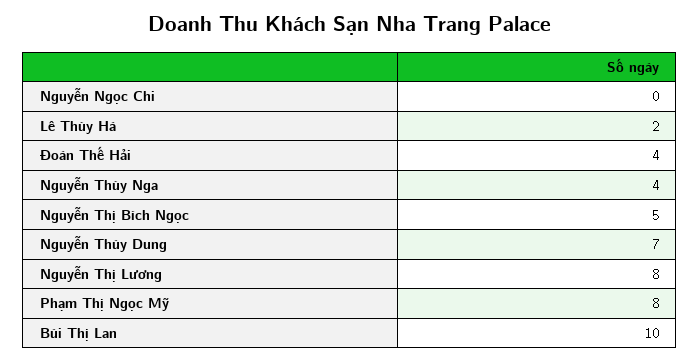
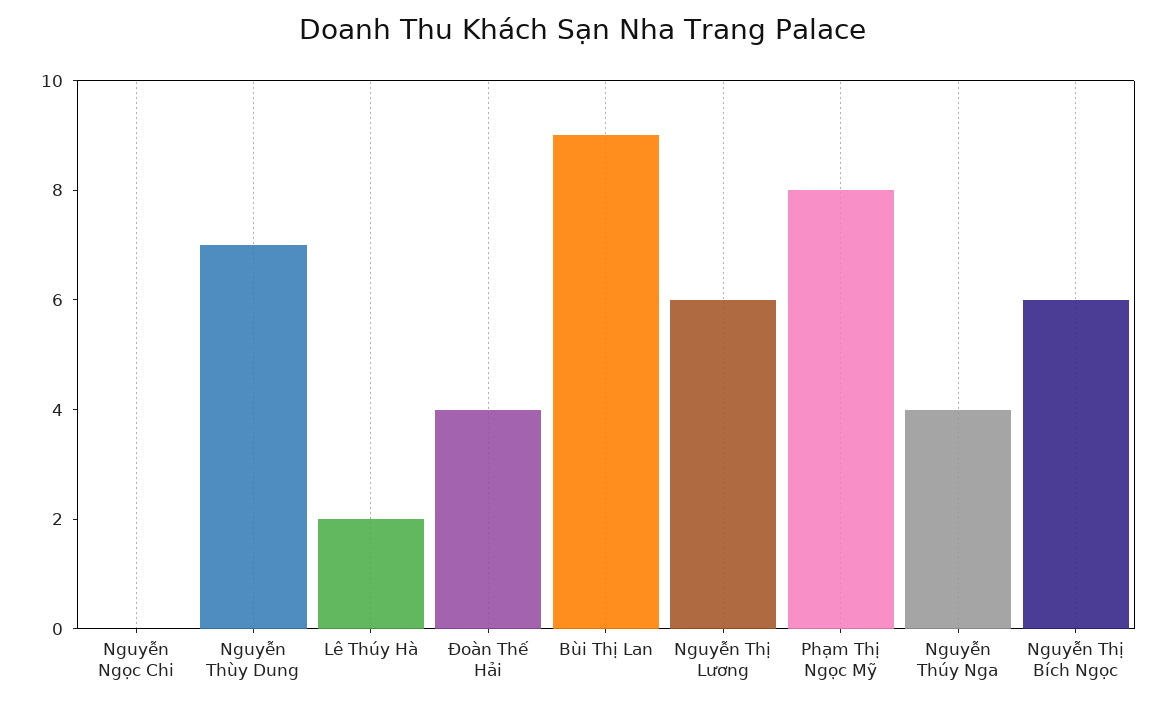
  {
    "Nguyễn Ngọc Chi": 0,
    "Lê Thúy Hà": 2,
    "Đoàn Thế Hải": 4,
    "Nguyễn Thúy Nga": 4,
-   "Nguyễn Thị Bích Ngọc": 5,
+   "Nguyễn Thị Bích Ngọc": 6,
    "Nguyễn Thùy Dung": 7,
-   "Nguyễn Thị Lương": 8,
+   "Nguyễn Thị Lương": 6,
    "Phạm Thị Ngọc Mỹ": 8,
-   "Bùi Thị Lan": 10
+   "Bùi Thị Lan": 9
  }

